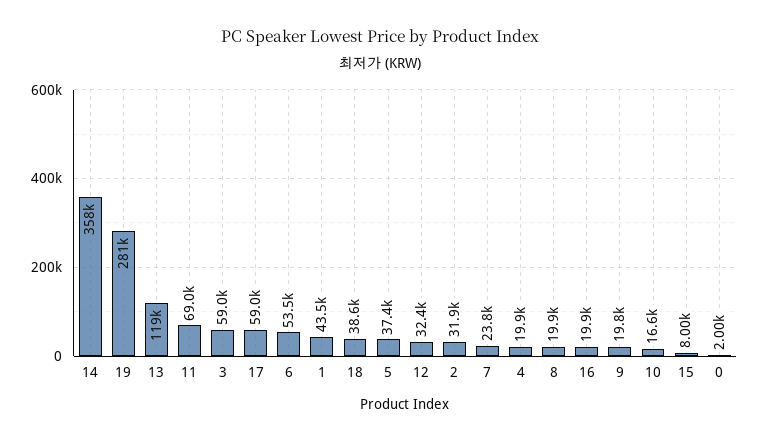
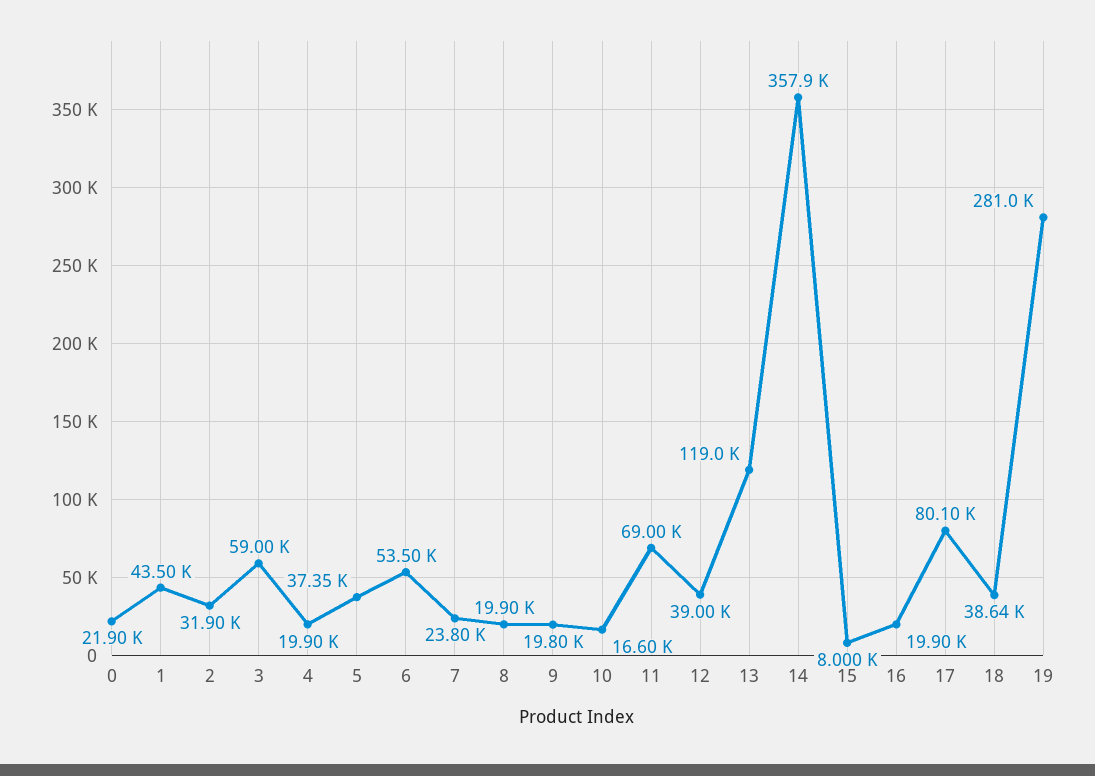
  {
    "14": 357900,
    "19": 281000,
    "13": 119000,
    "11": 69000,
    "3": 59000,
-   "17": 59000,
+   "17": 80100,
    "6": 53500,
    "1": 43500,
    "18": 38640,
    "5": 37350,
-   "12": 32400,
+   "12": 39000,
    "2": 31900,
    "7": 23800,
    "4": 19900,
    "8": 19900,
    "16": 19900,
    "9": 19800,
    "10": 16600,
    "15": 8000,
-   "0": 2000
+   "0": 21900
  }

